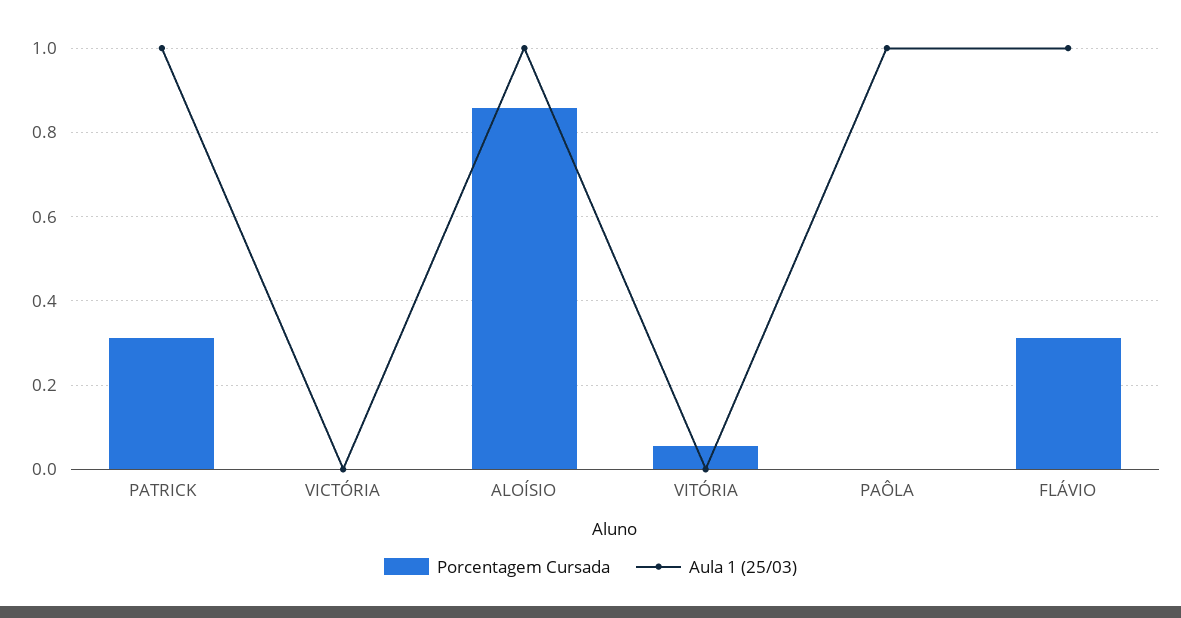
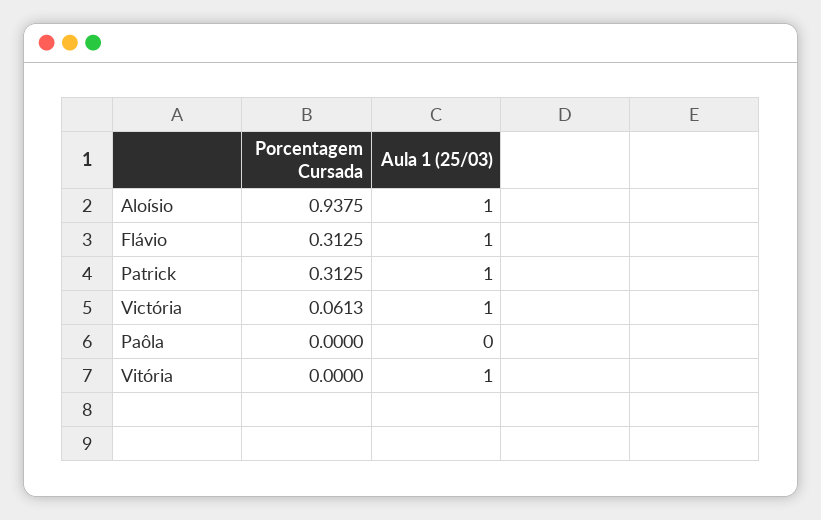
  {
    "Porcentagem Cursada": {
      "PATRICK": 0.3125,
-     "VICTÓRIA": 0,
+     "VICTÓRIA": 0.0613,
-     "ALOÍSIO": 0.86,
+     "ALOÍSIO": 0.9375,
-     "VITÓRIA": 0.06,
+     "VITÓRIA": 0,
      "PAÔLA": 0,
      "FLÁVIO": 0.3125
    },
    "Aula 1 (25/03)": {
      "PATRICK": 1,
-     "VICTÓRIA": 0,
+     "VICTÓRIA": 1,
      "ALOÍSIO": 1,
-     "VITÓRIA": 0,
+     "VITÓRIA": 1,
-     "PAÔLA": 1,
+     "PAÔLA": 0,
      "FLÁVIO": 1
    }
  }

